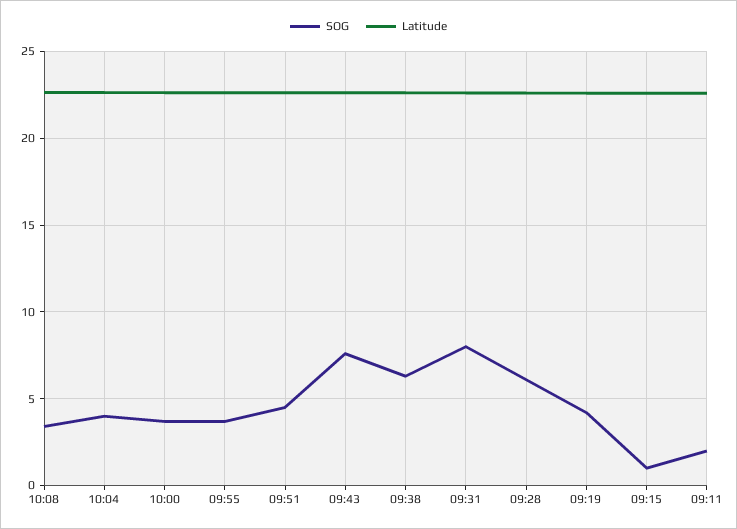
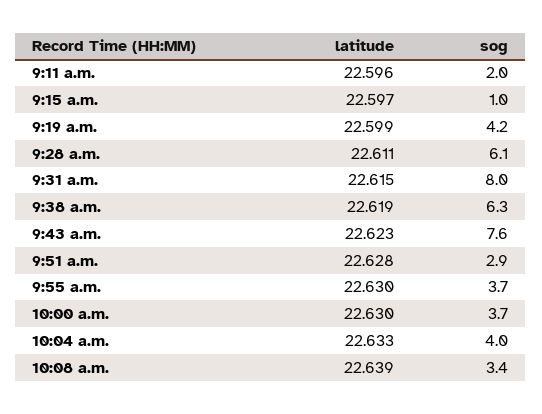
  {
    "SOG": {
      "10:08": 3.4,
      "10:04": 4,
      "10:00": 3.7,
      "09:55": 3.7,
-     "09:51": 4.5,
+     "09:51": 2.9,
      "09:43": 7.6,
      "09:38": 6.3,
      "09:31": 8,
      "09:28": 6.1,
      "09:19": 4.2,
      "09:15": 1,
      "09:11": 2
    },
    "Latitude": {
      "10:08": 22.639,
      "10:04": 22.633,
      "10:00": 22.63,
      "09:55": 22.63,
      "09:51": 22.628,
      "09:43": 22.623,
      "09:38": 22.619,
      "09:31": 22.615,
      "09:28": 22.611,
      "09:19": 22.599,
      "09:15": 22.597,
      "09:11": 22.596
    }
  }

